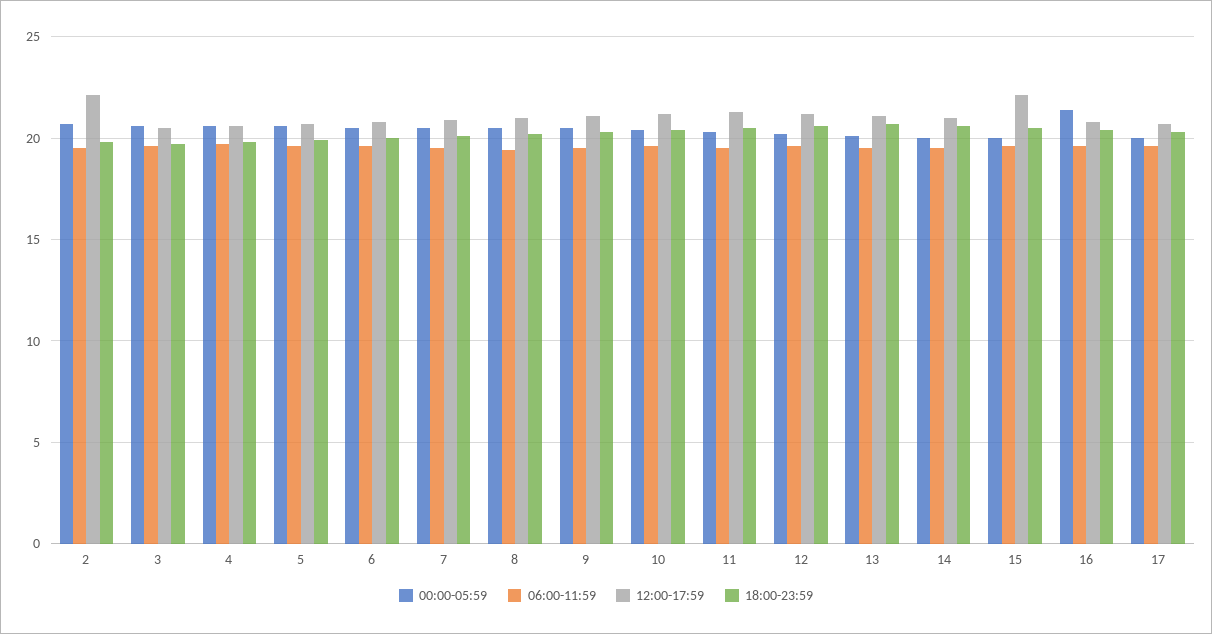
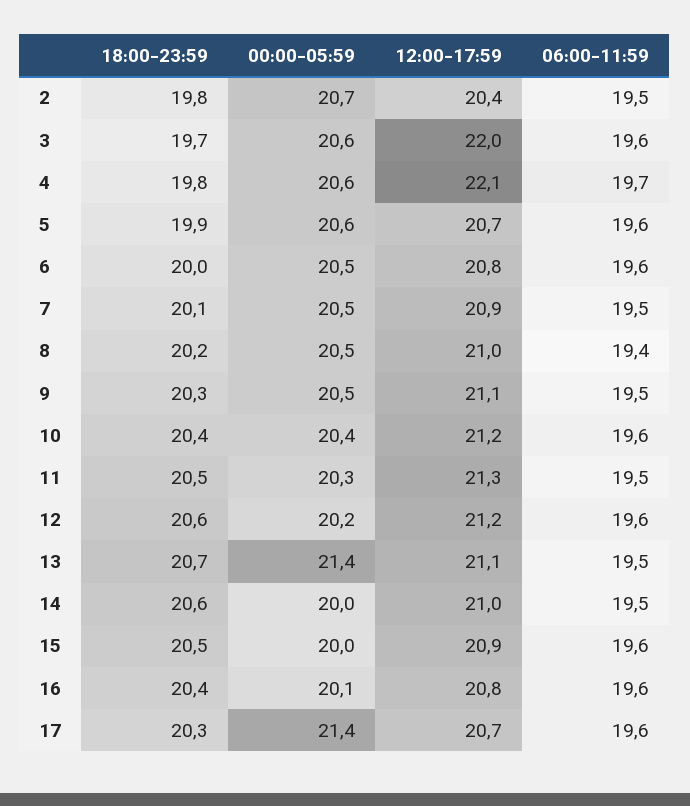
  {
    "00:00-05:59": {
      "2": 20.7,
      "3": 20.6,
      "4": 20.6,
      "5": 20.6,
      "6": 20.5,
      "7": 20.5,
      "8": 20.5,
      "9": 20.5,
      "10": 20.4,
      "11": 20.3,
      "12": 20.2,
-     "13": 20,
+     "13": 21.4,
      "14": 20,
      "15": 20,
-     "16": 21.5,
+     "16": 20.1,
-     "17": 20
+     "17": 21.4
    },
    "06:00-11:59": {
      "2": 19.5,
      "3": 19.6,
      "4": 19.7,
      "5": 19.6,
      "6": 19.6,
      "7": 19.5,
      "8": 19.4,
      "9": 19.5,
      "10": 19.6,
      "11": 19.5,
      "12": 19.6,
      "13": 19.5,
      "14": 19.5,
      "15": 19.6,
      "16": 19.6,
      "17": 19.6
    },
    "12:00-17:59": {
-     "2": 22,
+     "2": 20.4,
-     "3": 20.5,
+     "3": 22,
-     "4": 20.5,
+     "4": 22.1,
      "5": 20.7,
      "6": 20.8,
      "7": 20.9,
      "8": 21,
      "9": 21.1,
      "10": 21.2,
      "11": 21.3,
      "12": 21.2,
      "13": 21.1,
      "14": 21,
-     "15": 22,
+     "15": 20.9,
      "16": 20.8,
      "17": 20.7
    },
    "18:00-23:59": {
      "2": 19.8,
      "3": 19.7,
      "4": 19.8,
      "5": 19.9,
      "6": 20,
      "7": 20.1,
      "8": 20.2,
      "9": 20.3,
      "10": 20.4,
      "11": 20.5,
      "12": 20.6,
      "13": 20.7,
      "14": 20.6,
      "15": 20.5,
      "16": 20.4,
      "17": 20.3
    }
  }

